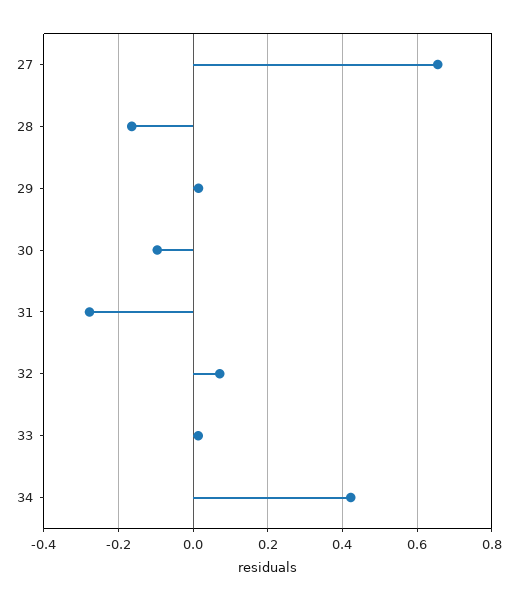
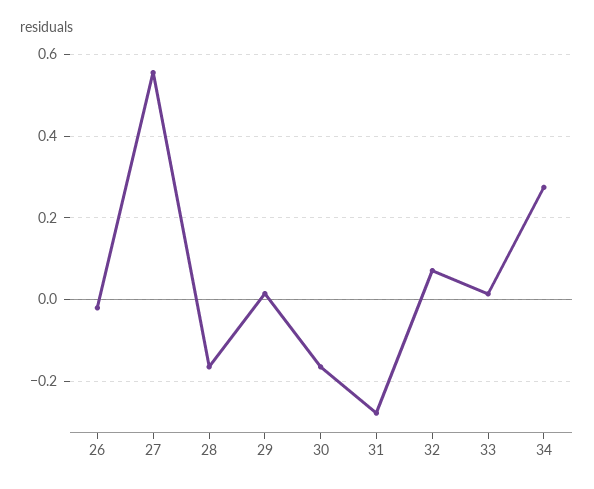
  {
-   "27": 0.66,
+   "27": 0.56,
    "28": -0.16,
    "29": 0.02,
-   "30": -0.1,
+   "30": -0.16,
    "31": -0.28,
    "32": 0.08,
    "33": 0.02,
-   "34": 0.42
+   "34": 0.28,
+   "26": -0.02
  }

